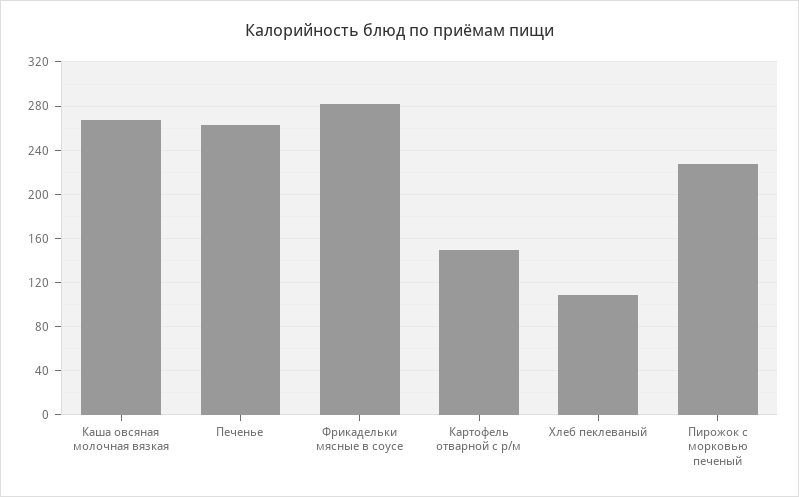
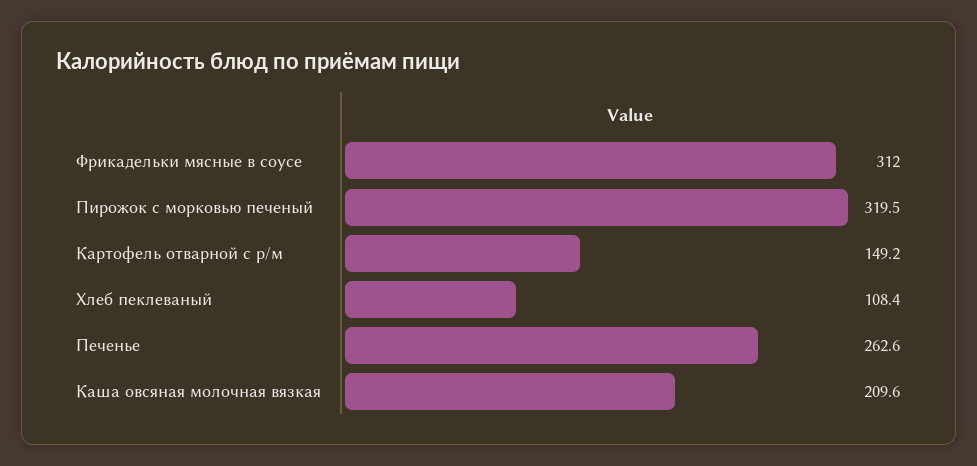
  {
-   "Каша овсяная молочная вязкая": 270,
+   "Каша овсяная молочная вязкая": 209.6,
    "Печенье": 262.6,
-   "Фрикадельки мясные в соусе": 280,
+   "Фрикадельки мясные в соусе": 312,
    "Картофель отварной с р/м": 149.2,
    "Хлеб пеклеваный": 108.4,
-   "Пирожок с морковью печеный": 230
+   "Пирожок с морковью печеный": 319.5
  }

